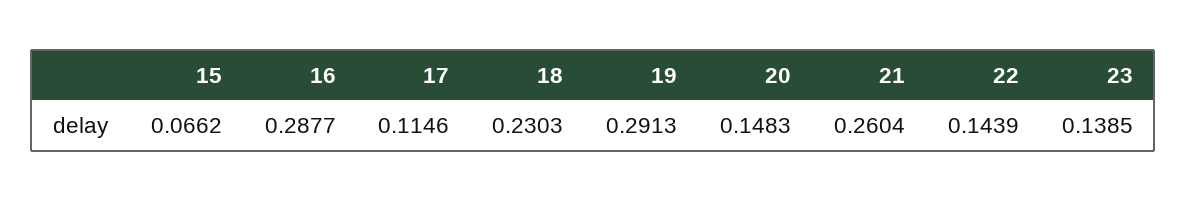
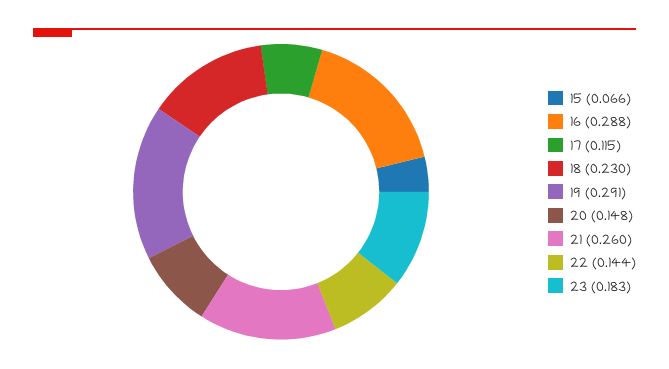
  {
    "15": 0.0662,
    "16": 0.2877,
    "17": 0.1146,
    "18": 0.2303,
    "19": 0.2913,
    "20": 0.1483,
    "21": 0.2604,
    "22": 0.1439,
-   "23": 0.1385
+   "23": 0.183
  }

